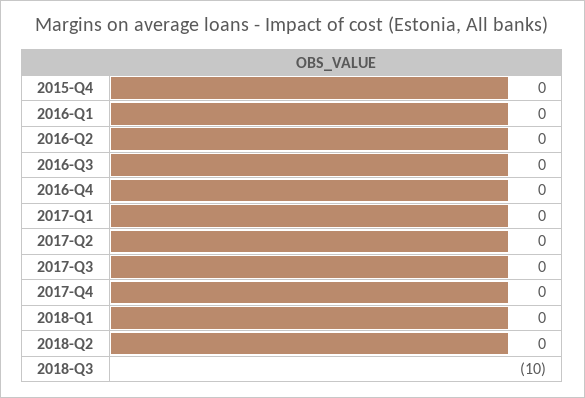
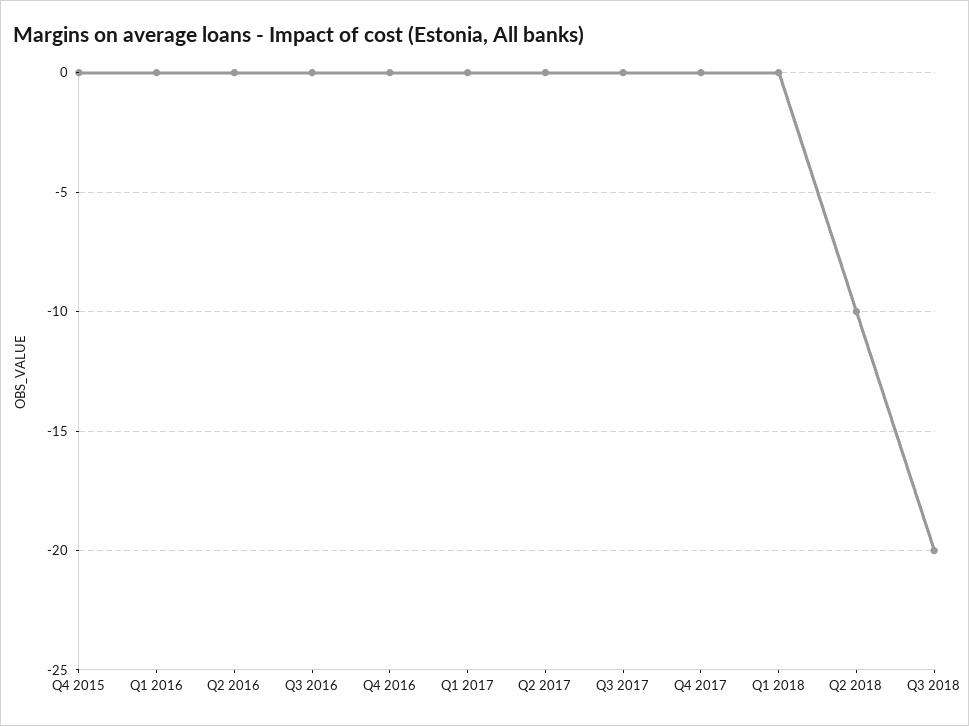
  {
    "2015-Q4": 0,
    "2016-Q1": 0,
    "2016-Q2": 0,
    "2016-Q3": 0,
    "2016-Q4": 0,
    "2017-Q1": 0,
    "2017-Q2": 0,
    "2017-Q3": 0,
    "2017-Q4": 0,
    "2018-Q1": 0,
-   "2018-Q2": 0,
+   "2018-Q2": -10,
-   "2018-Q3": -10
+   "2018-Q3": -20
  }

